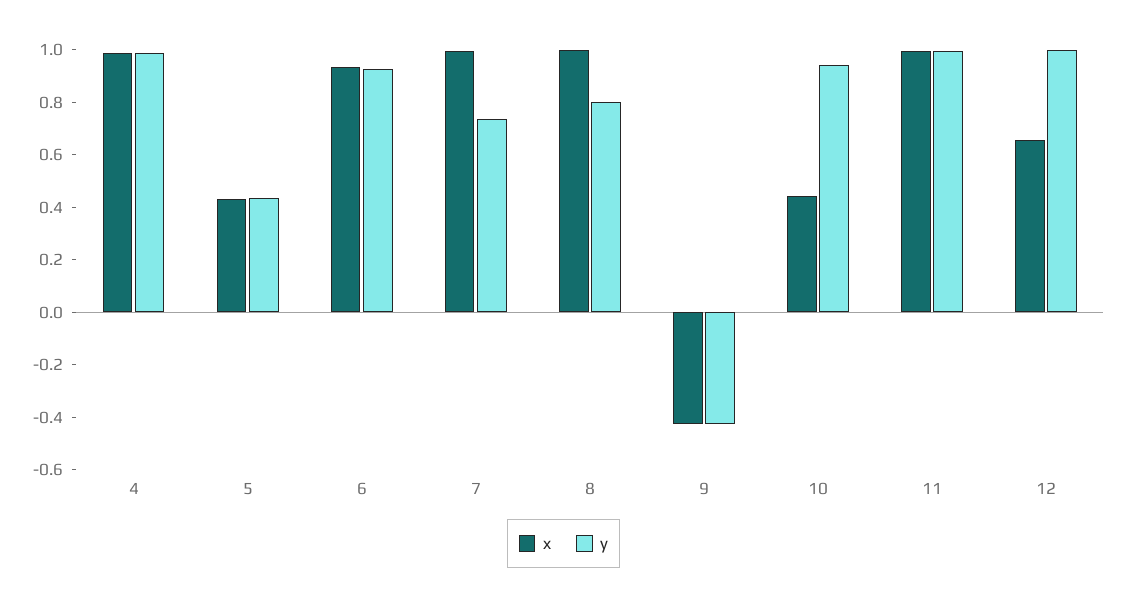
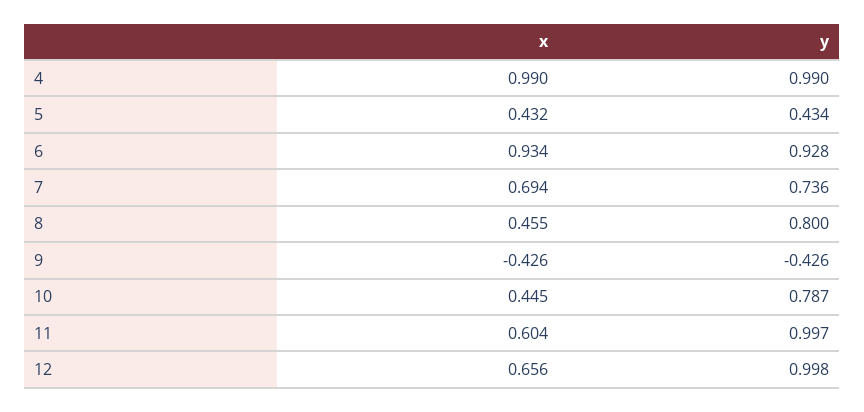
  {
    "x": {
      "4": 0.99,
      "5": 0.432,
      "6": 0.934,
-     "7": 1,
+     "7": 0.694,
-     "8": 1,
+     "8": 0.455,
      "9": -0.426,
      "10": 0.445,
-     "11": 1,
+     "11": 0.604,
      "12": 0.656
    },
    "y": {
      "4": 0.99,
      "5": 0.434,
      "6": 0.928,
      "7": 0.736,
      "8": 0.8,
      "9": -0.426,
-     "10": 0.95,
+     "10": 0.787,
      "11": 0.997,
      "12": 0.998
    }
  }

